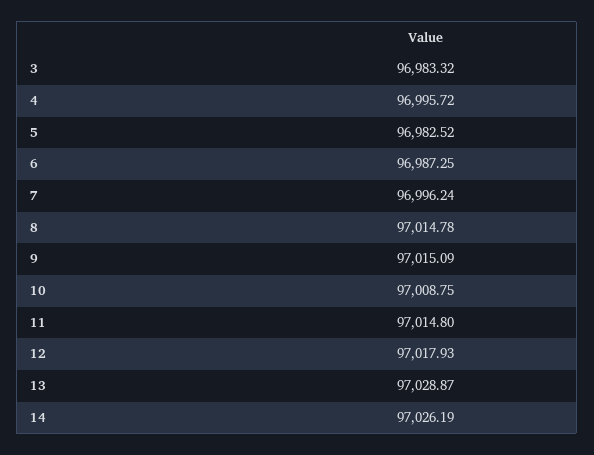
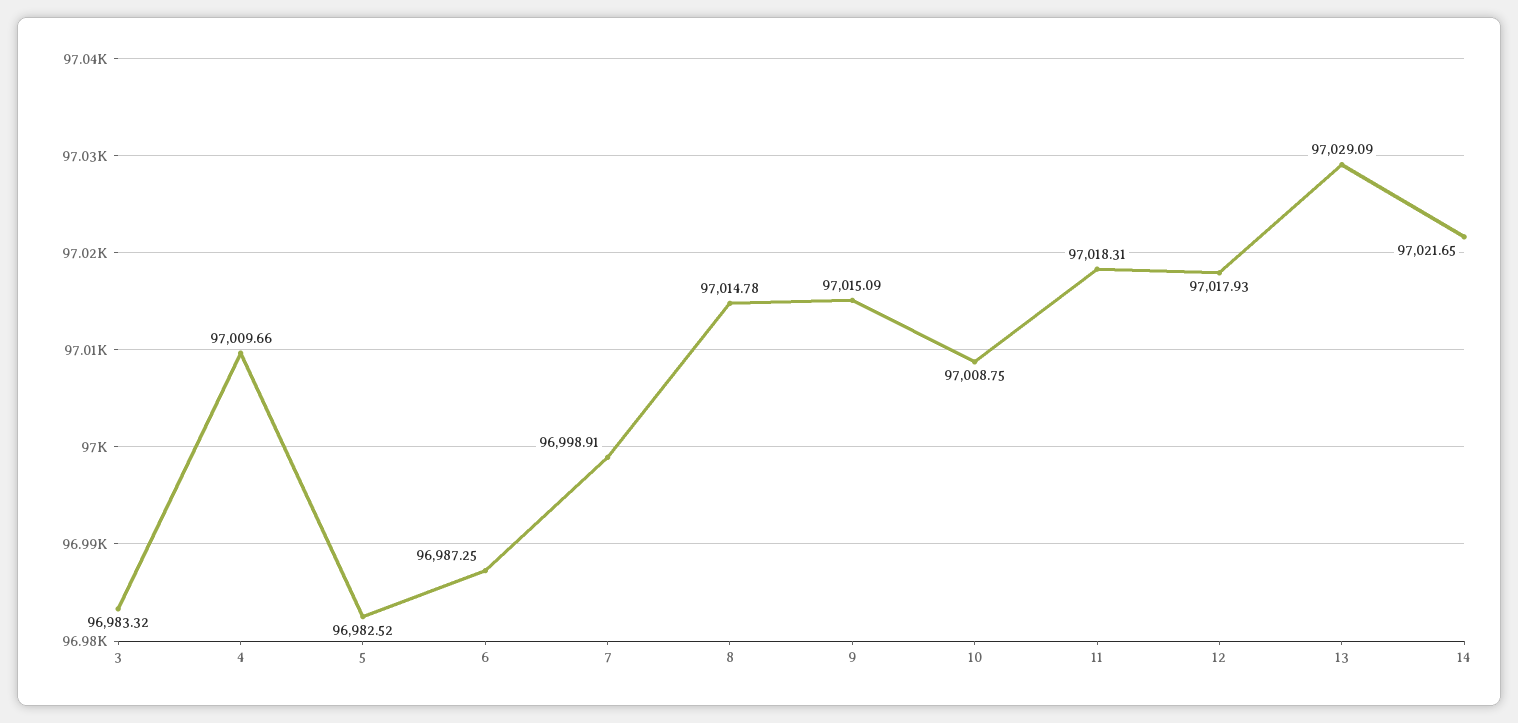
  {
    "3": 96983.32,
-   "4": 96995.72,
+   "4": 97009.66,
    "5": 96982.52,
    "6": 96987.25,
-   "7": 96996.24,
+   "7": 96998.91,
    "8": 97014.78,
    "9": 97015.09,
    "10": 97008.75,
-   "11": 97014.8,
+   "11": 97018.31,
    "12": 97017.93,
-   "13": 97028.87,
+   "13": 97029.09,
-   "14": 97026.19
+   "14": 97021.65
  }

